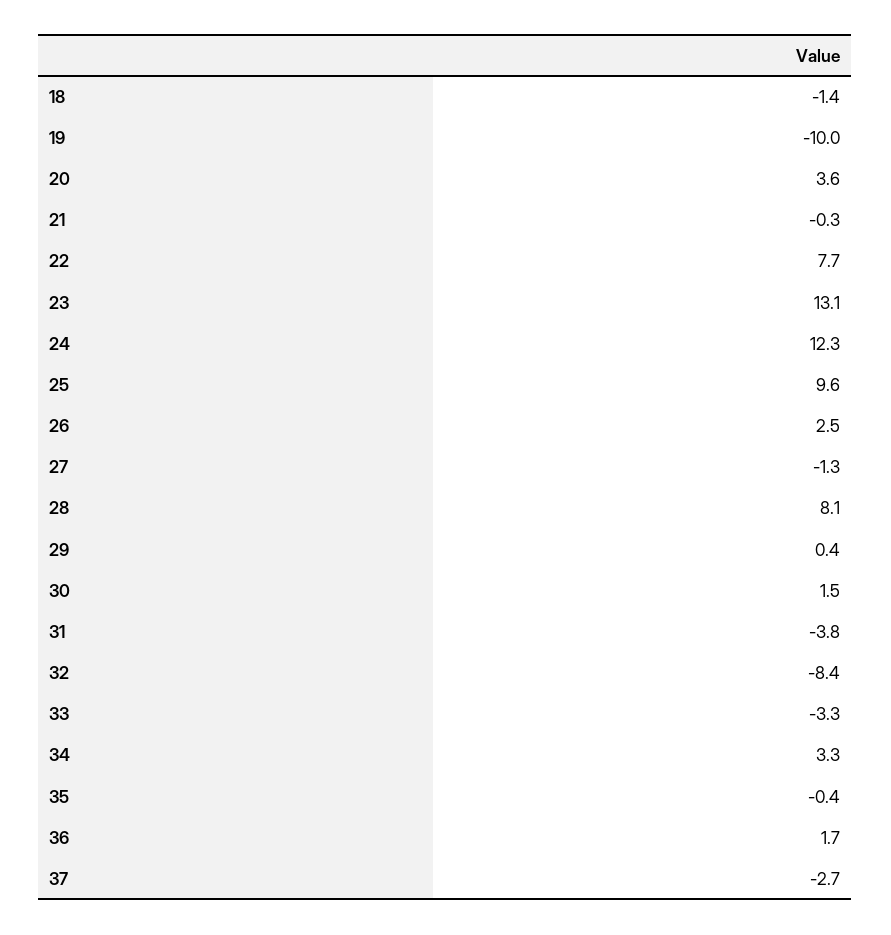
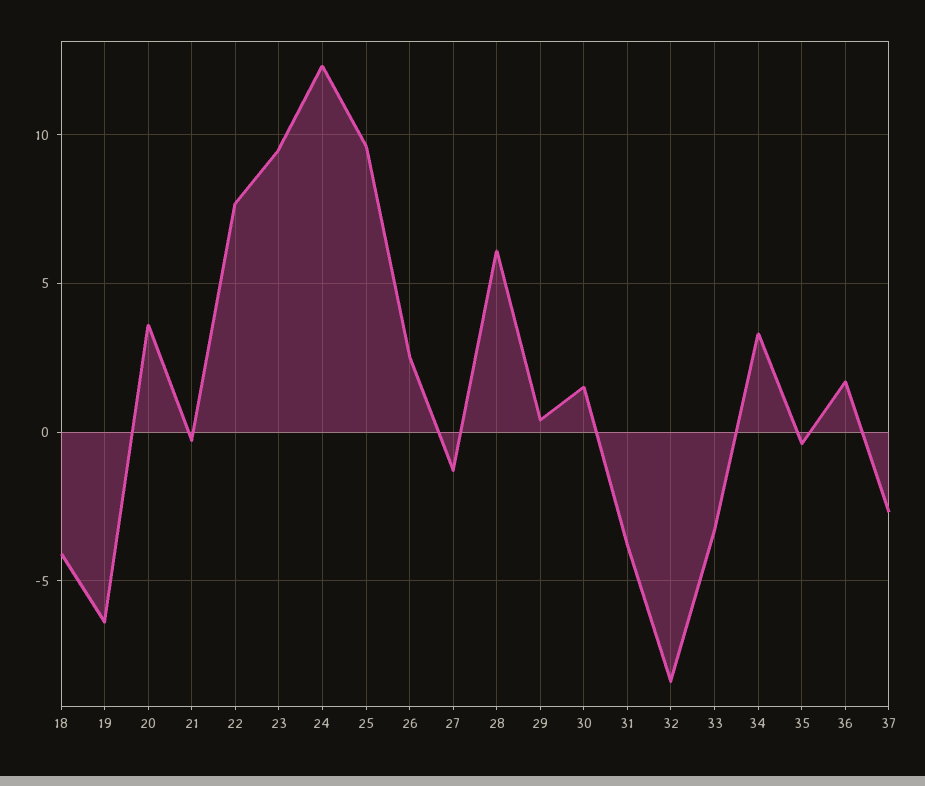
  {
-   "18": -1.4,
+   "18": -4,
-   "19": -10,
+   "19": -6.5,
    "20": 3.6,
    "21": -0.3,
    "22": 7.7,
-   "23": 13.1,
+   "23": 9.5,
    "24": 12.3,
    "25": 9.6,
    "26": 2.5,
    "27": -1.3,
-   "28": 8.1,
+   "28": 6,
    "29": 0.4,
    "30": 1.5,
    "31": -3.8,
    "32": -8.4,
    "33": -3.3,
    "34": 3.3,
    "35": -0.4,
    "36": 1.7,
    "37": -2.7
  }

